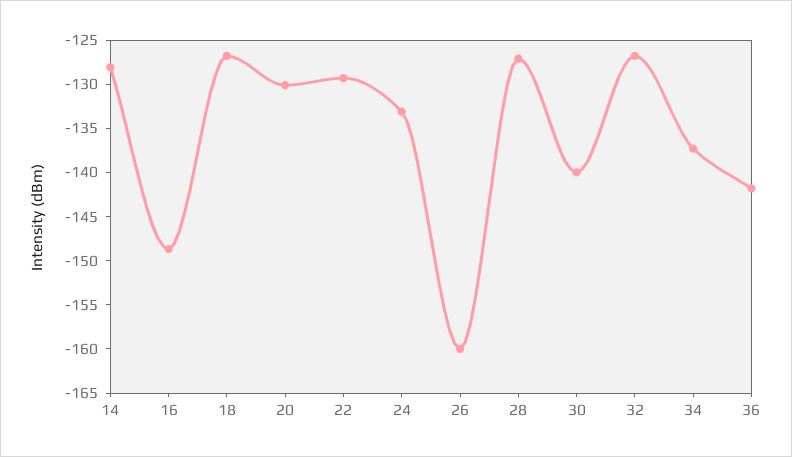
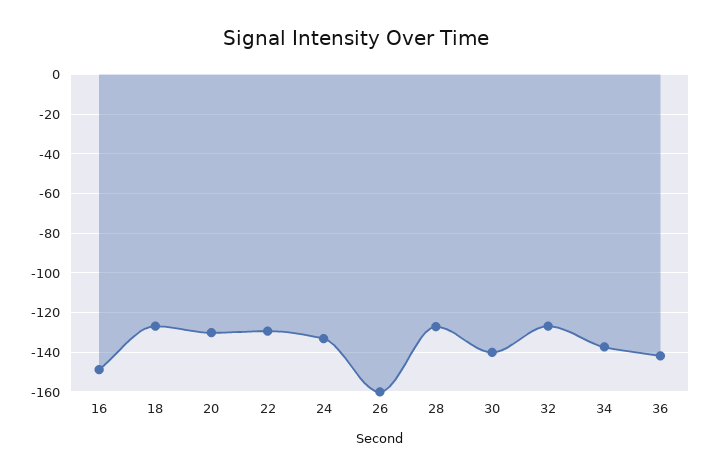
  {
-   "14": -128,
    "16": -149,
    "18": -127,
    "20": -130,
    "22": -129,
    "24": -133,
    "26": -160,
    "28": -127,
    "30": -140,
    "32": -127,
    "34": -137,
    "36": -142
  }

